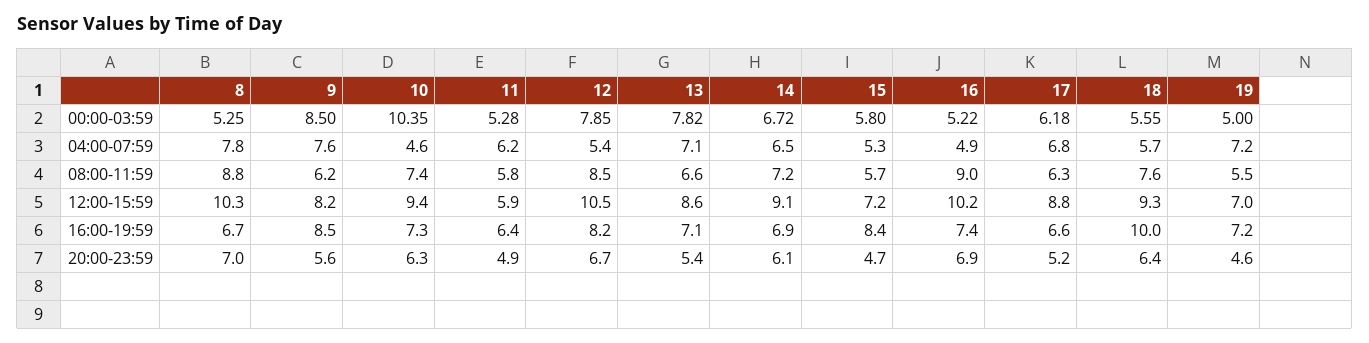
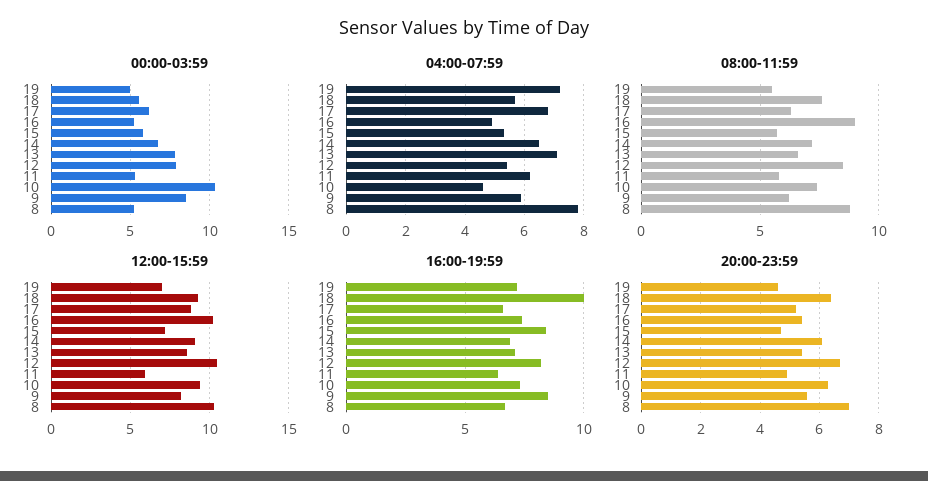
  {
    "00:00-03:59": {
      "8": 5.25,
      "9": 8.5,
      "10": 10.35,
      "11": 5.28,
      "12": 7.85,
      "13": 7.82,
      "14": 6.72,
      "15": 5.8,
      "16": 5.22,
      "17": 6.18,
      "18": 5.55,
      "19": 5
    },
    "04:00-07:59": {
      "8": 7.8,
-     "9": 7.6,
+     "9": 6,
      "10": 4.6,
      "11": 6.2,
      "12": 5.4,
      "13": 7.1,
      "14": 6.5,
      "15": 5.3,
      "16": 4.9,
      "17": 6.8,
      "18": 5.7,
      "19": 7.2
    },
    "08:00-11:59": {
      "8": 8.8,
      "9": 6.2,
      "10": 7.4,
      "11": 5.8,
      "12": 8.5,
      "13": 6.6,
      "14": 7.2,
      "15": 5.7,
      "16": 9,
      "17": 6.3,
      "18": 7.6,
      "19": 5.5
    },
    "12:00-15:59": {
      "8": 10.3,
      "9": 8.2,
      "10": 9.4,
      "11": 5.9,
      "12": 10.5,
      "13": 8.6,
      "14": 9.1,
      "15": 7.2,
      "16": 10.2,
      "17": 8.8,
      "18": 9.3,
      "19": 7
    },
    "16:00-19:59": {
      "8": 6.7,
      "9": 8.5,
      "10": 7.3,
      "11": 6.4,
      "12": 8.2,
      "13": 7.1,
      "14": 6.9,
      "15": 8.4,
      "16": 7.4,
      "17": 6.6,
      "18": 10,
      "19": 7.2
    },
    "20:00-23:59": {
      "8": 7,
      "9": 5.6,
      "10": 6.3,
      "11": 4.9,
      "12": 6.7,
      "13": 5.4,
      "14": 6.1,
      "15": 4.7,
-     "16": 6.9,
+     "16": 5.5,
      "17": 5.2,
      "18": 6.4,
      "19": 4.6
    }
  }

